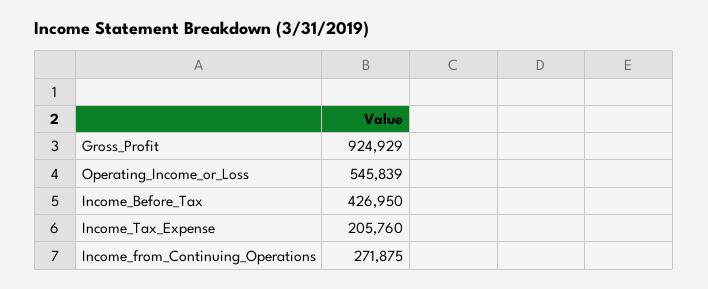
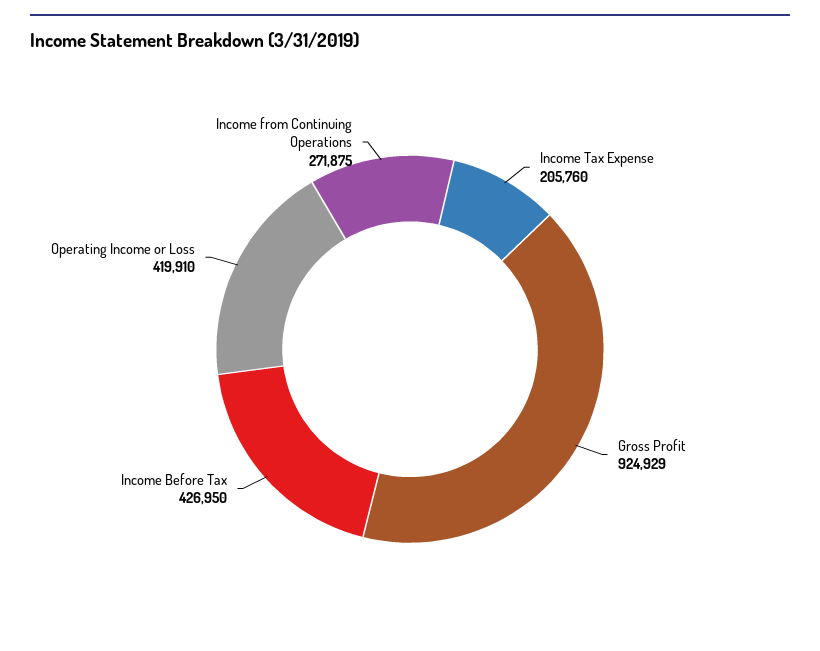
  {
    "Gross_Profit": 924929,
-   "Operating_Income_or_Loss": 545839,
+   "Operating_Income_or_Loss": 419910,
    "Income_Before_Tax": 426950,
    "Income_Tax_Expense": 205760,
    "Income_from_Continuing_Operations": 271875
  }

